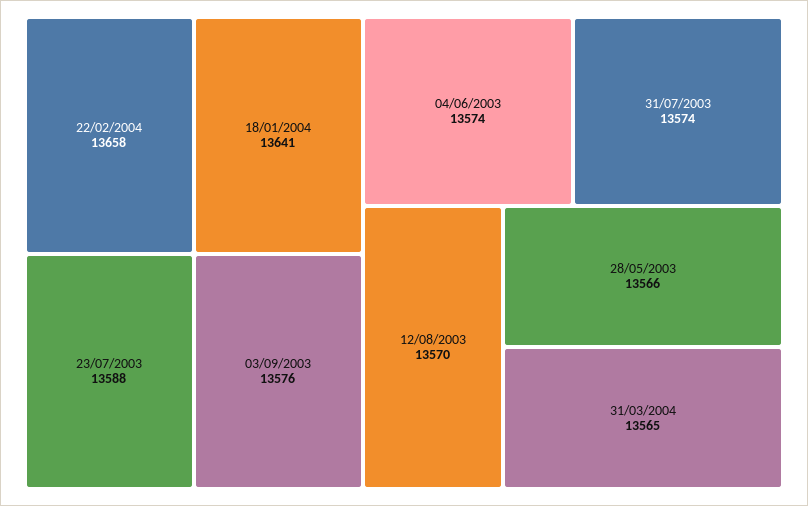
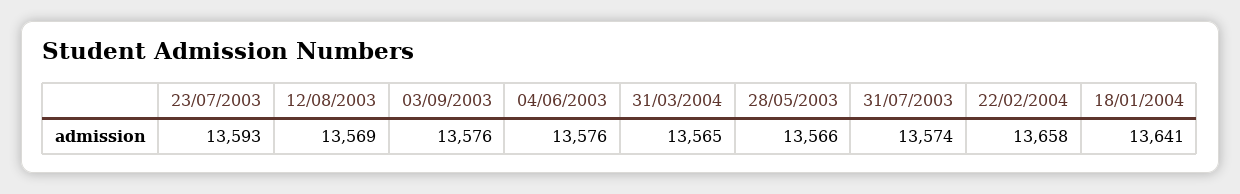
  {
    "22/02/2004": 13658,
    "18/01/2004": 13641,
-   "23/07/2003": 13588,
+   "23/07/2003": 13593,
    "03/09/2003": 13576,
-   "04/06/2003": 13574,
+   "04/06/2003": 13576,
    "31/07/2003": 13574,
-   "12/08/2003": 13570,
+   "12/08/2003": 13569,
    "28/05/2003": 13566,
    "31/03/2004": 13565
  }

